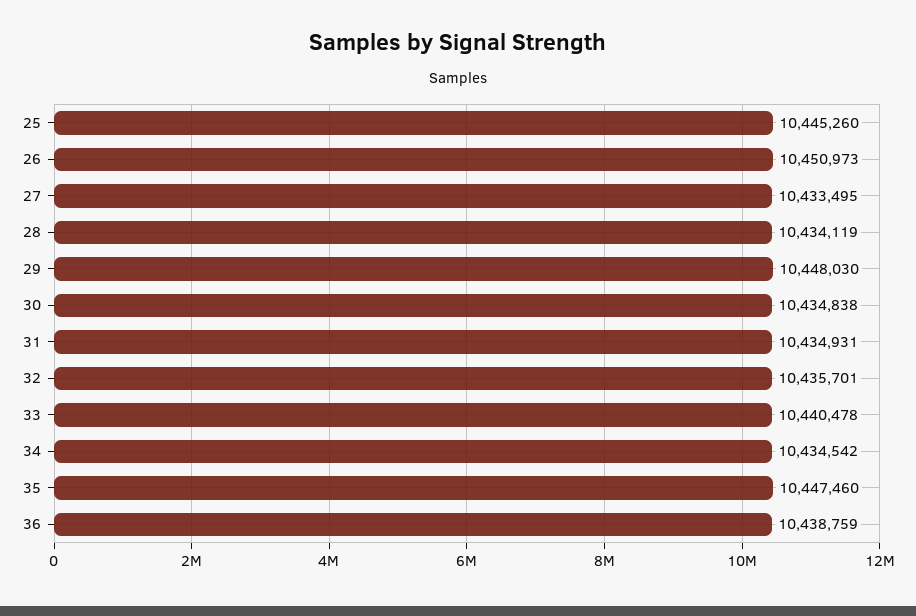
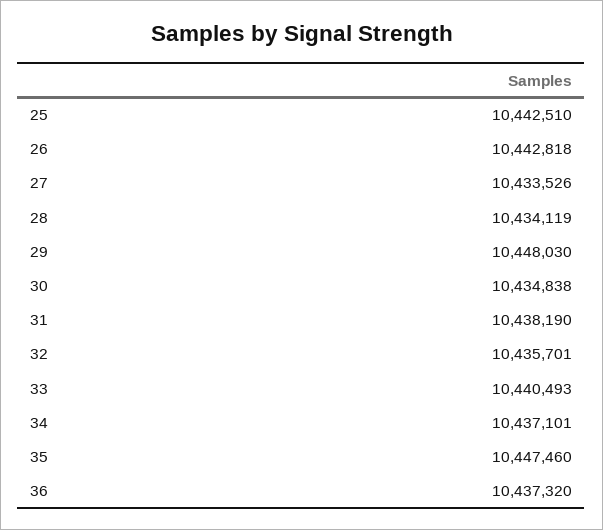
  {
-   "25": 10445260,
+   "25": 10442510,
-   "26": 10450973,
+   "26": 10442818,
-   "27": 10433495,
+   "27": 10433526,
    "28": 10434119,
    "29": 10448030,
    "30": 10434838,
-   "31": 10434931,
+   "31": 10438190,
    "32": 10435701,
-   "33": 10440478,
+   "33": 10440493,
-   "34": 10434542,
+   "34": 10437101,
    "35": 10447460,
-   "36": 10438759
+   "36": 10437320
  }

